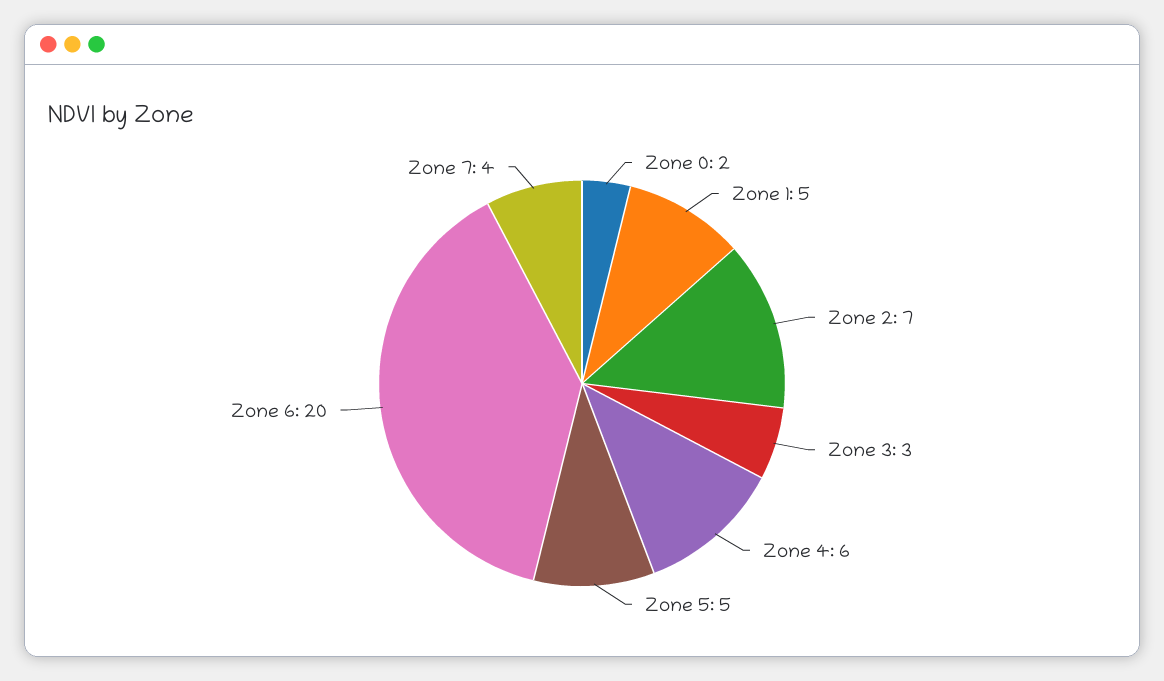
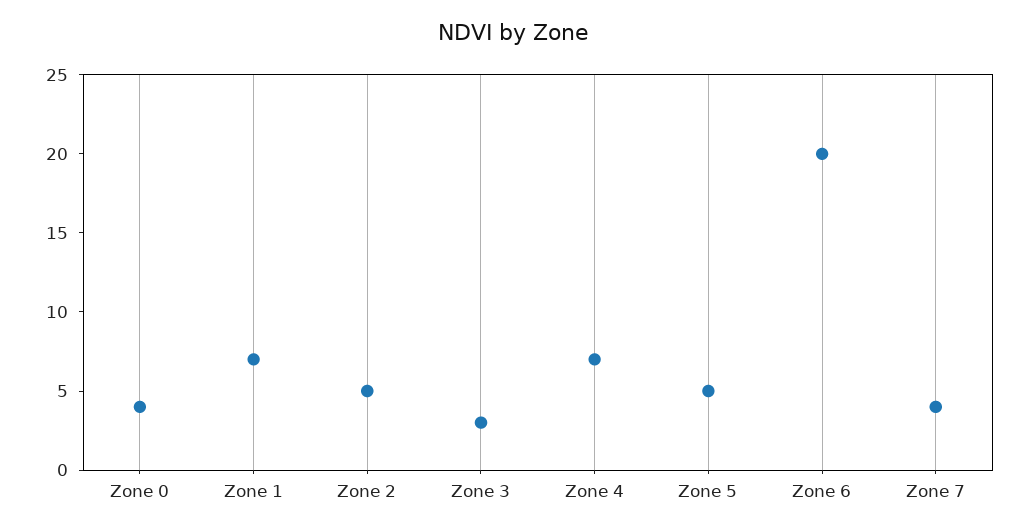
  {
-   "Zone 0": 2,
+   "Zone 0": 4,
-   "Zone 1": 5,
+   "Zone 1": 7,
-   "Zone 2": 7,
+   "Zone 2": 5,
    "Zone 3": 3,
-   "Zone 4": 6,
+   "Zone 4": 7,
    "Zone 5": 5,
    "Zone 6": 20,
    "Zone 7": 4
  }

